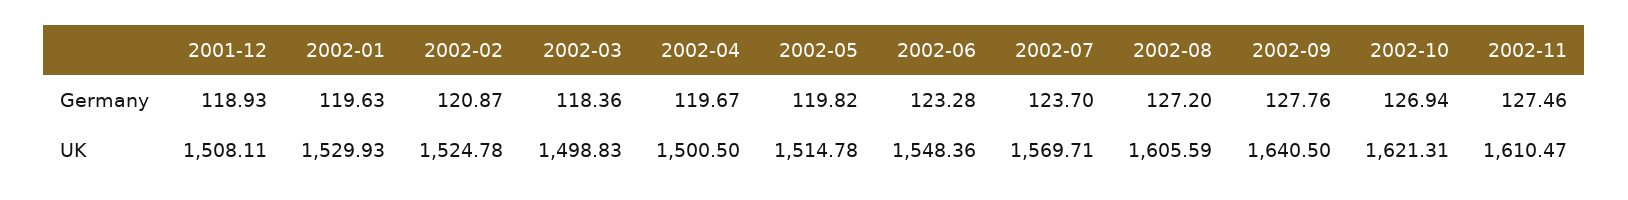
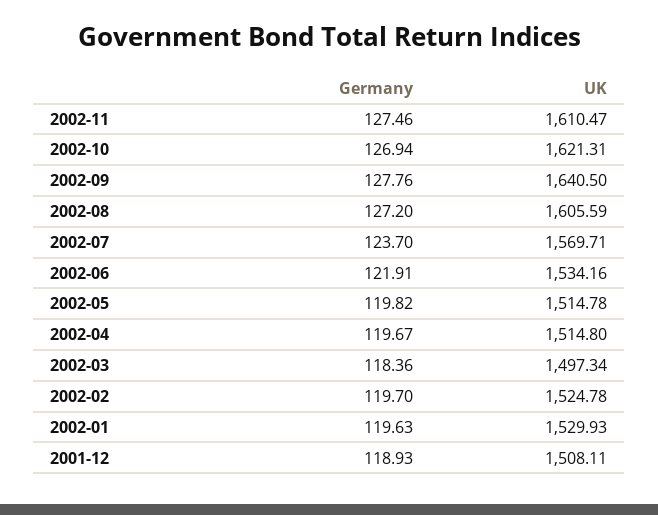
  {
    "2001-12": {
      "Germany": 118.93,
      "UK": 1508.11
    },
    "2002-01": {
      "Germany": 119.63,
      "UK": 1529.93
    },
    "2002-02": {
-     "Germany": 120.87,
+     "Germany": 119.7,
      "UK": 1524.78
    },
    "2002-03": {
      "Germany": 118.36,
-     "UK": 1498.83
+     "UK": 1497.34
    },
    "2002-04": {
      "Germany": 119.67,
-     "UK": 1500.5
+     "UK": 1514.8
    },
    "2002-05": {
      "Germany": 119.82,
      "UK": 1514.78
    },
    "2002-06": {
-     "Germany": 123.28,
+     "Germany": 121.91,
-     "UK": 1548.36
+     "UK": 1534.16
    },
    "2002-07": {
      "Germany": 123.7,
      "UK": 1569.71
    },
    "2002-08": {
      "Germany": 127.2,
      "UK": 1605.59
    },
    "2002-09": {
      "Germany": 127.76,
      "UK": 1640.5
    },
    "2002-10": {
      "Germany": 126.94,
      "UK": 1621.31
    },
    "2002-11": {
      "Germany": 127.46,
      "UK": 1610.47
    }
  }

